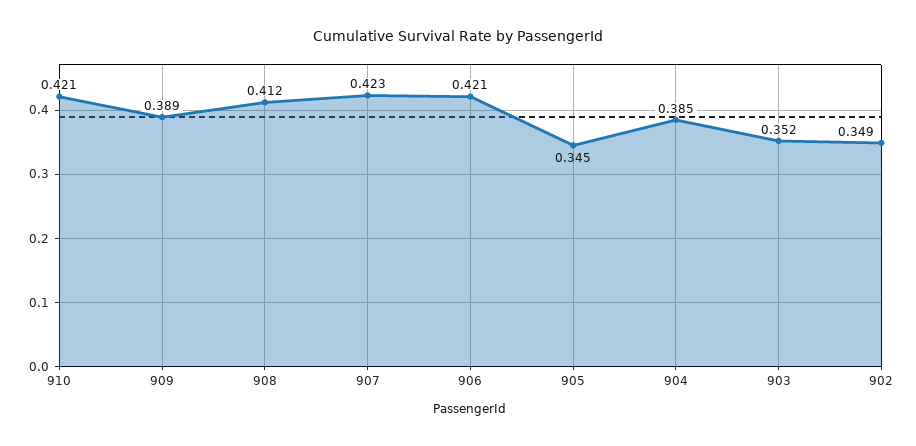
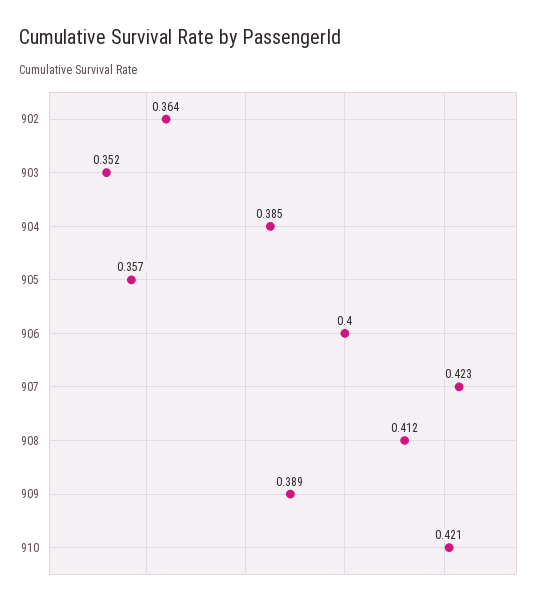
  {
    "910": 0.421,
    "909": 0.389,
    "908": 0.412,
    "907": 0.423,
-   "906": 0.421,
+   "906": 0.4,
-   "905": 0.345,
+   "905": 0.357,
    "904": 0.385,
    "903": 0.352,
-   "902": 0.349
+   "902": 0.364
  }

